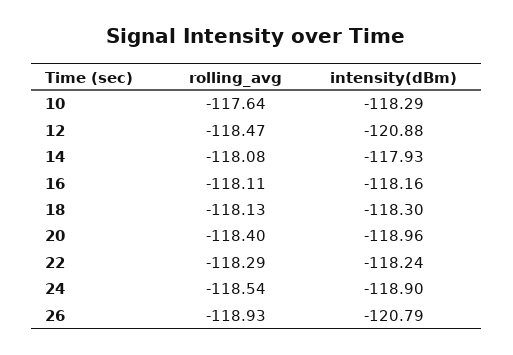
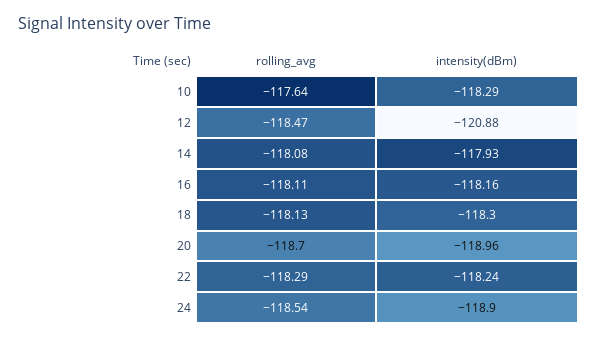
  {
    "rolling_avg": {
      "10": -117.64,
      "12": -118.47,
      "14": -118.08,
      "16": -118.11,
      "18": -118.13,
-     "20": -118.4,
+     "20": -118.7,
      "22": -118.29,
-     "24": -118.54,
+     "24": -118.54
-     "26": -118.93
    },
    "intensity(dBm)": {
      "10": -118.29,
      "12": -120.88,
      "14": -117.93,
      "16": -118.16,
      "18": -118.3,
      "20": -118.96,
      "22": -118.24,
-     "24": -118.9,
+     "24": -118.9
-     "26": -120.79
    }
  }

